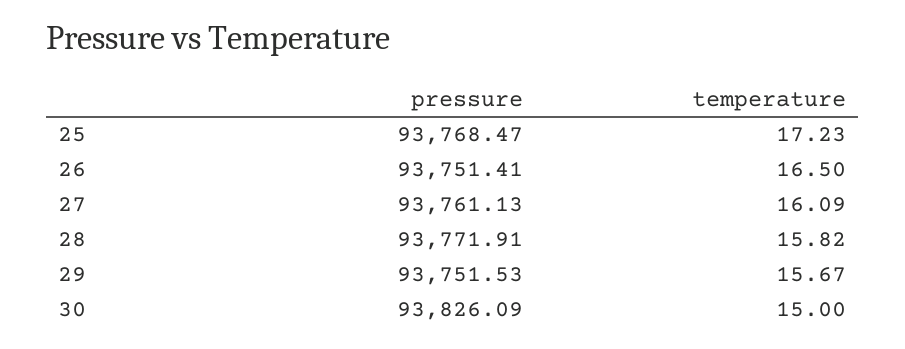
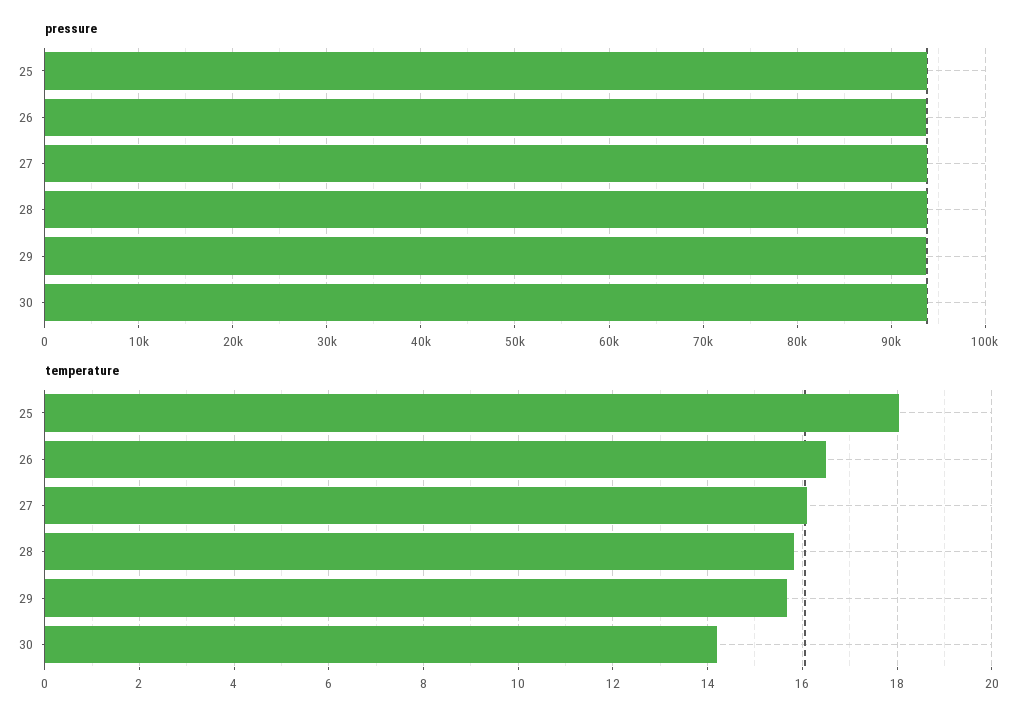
  {
    "pressure": {
      "25": 93768.47,
      "26": 93751.41,
      "27": 93761.13,
      "28": 93771.91,
      "29": 93751.53,
      "30": 93826.09
    },
    "temperature": {
-     "25": 17.23,
+     "25": 18,
      "26": 16.5,
      "27": 16.09,
      "28": 15.82,
      "29": 15.67,
-     "30": 15
+     "30": 14.2
    }
  }

